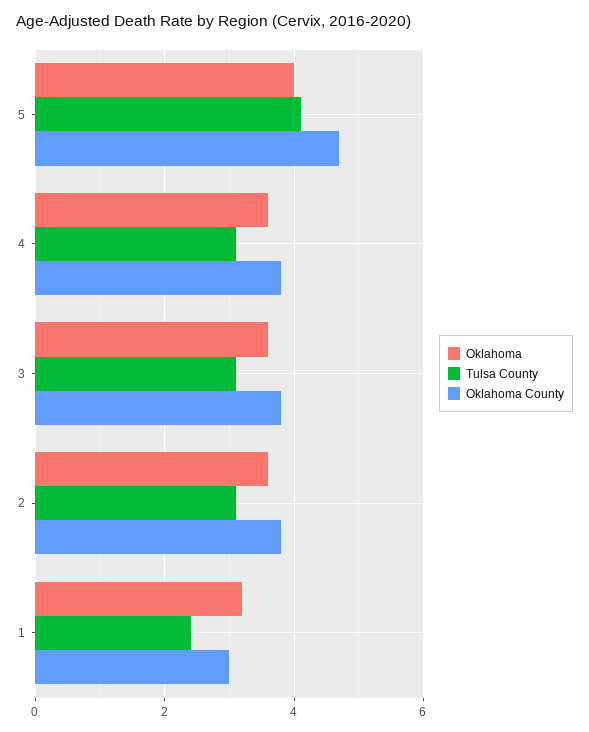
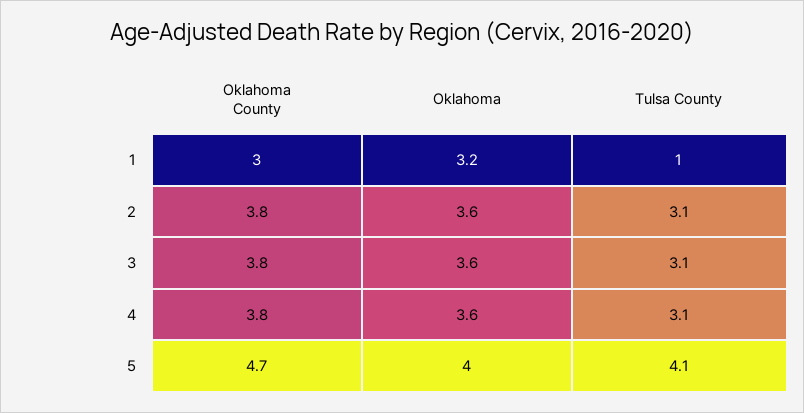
  {
    "Oklahoma": {
      "5": 4,
      "4": 3.6,
      "3": 3.6,
      "2": 3.6,
      "1": 3.2
    },
    "Tulsa County": {
      "5": 4.1,
      "4": 3.1,
      "3": 3.1,
      "2": 3.1,
-     "1": 2.5
+     "1": 1
    },
    "Oklahoma County": {
      "5": 4.7,
      "4": 3.8,
      "3": 3.8,
      "2": 3.8,
      "1": 3
    }
  }

